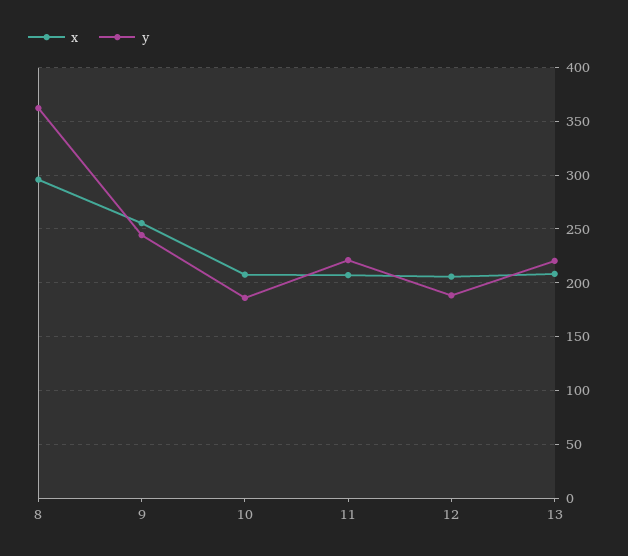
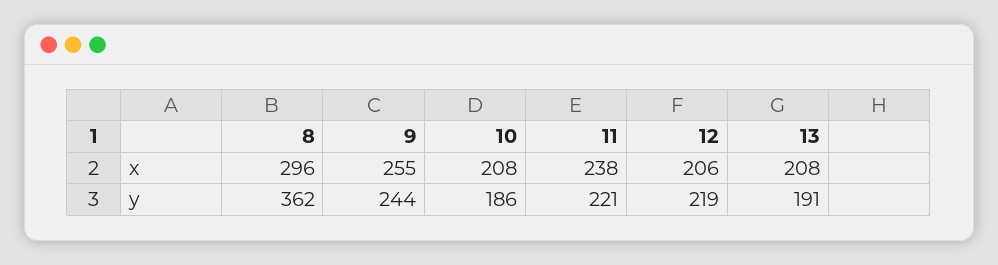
  {
    "x": {
      "8": 296,
      "9": 255,
      "10": 208,
-     "11": 210,
+     "11": 238,
      "12": 206,
      "13": 208
    },
    "y": {
      "8": 362,
      "9": 244,
      "10": 186,
      "11": 221,
-     "12": 190,
+     "12": 219,
-     "13": 220
+     "13": 191
    }
  }

